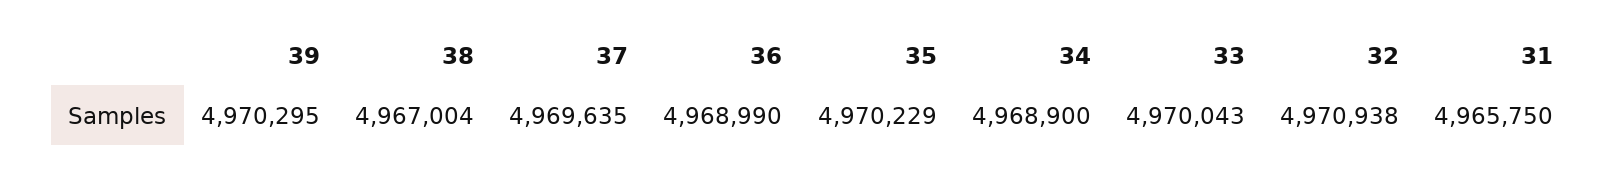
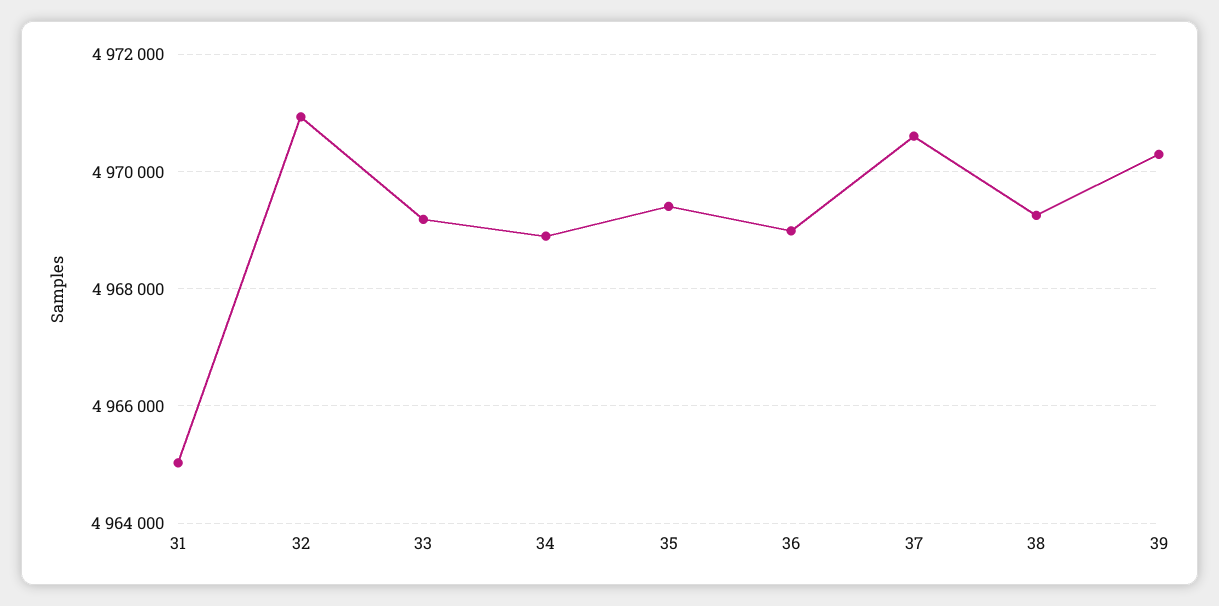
  {
    "39": 4970295,
-   "38": 4967004,
+   "38": 4969200,
-   "37": 4969635,
+   "37": 4970600,
    "36": 4968990,
-   "35": 4970229,
+   "35": 4969400,
    "34": 4968900,
-   "33": 4970043,
+   "33": 4969200,
    "32": 4970938,
-   "31": 4965750
+   "31": 4965000
  }

